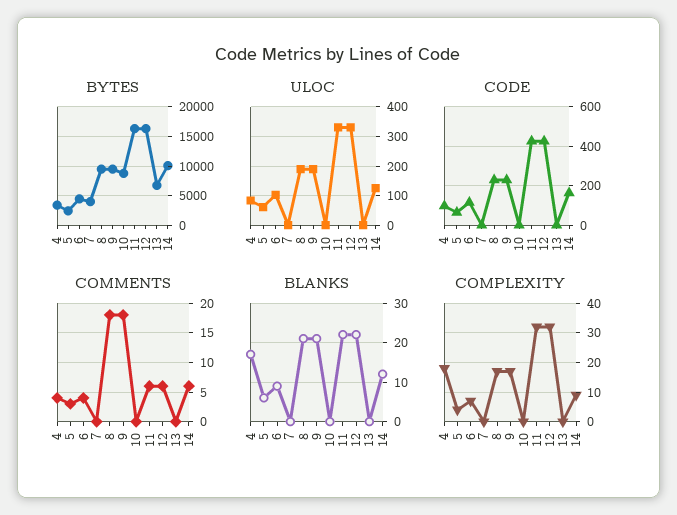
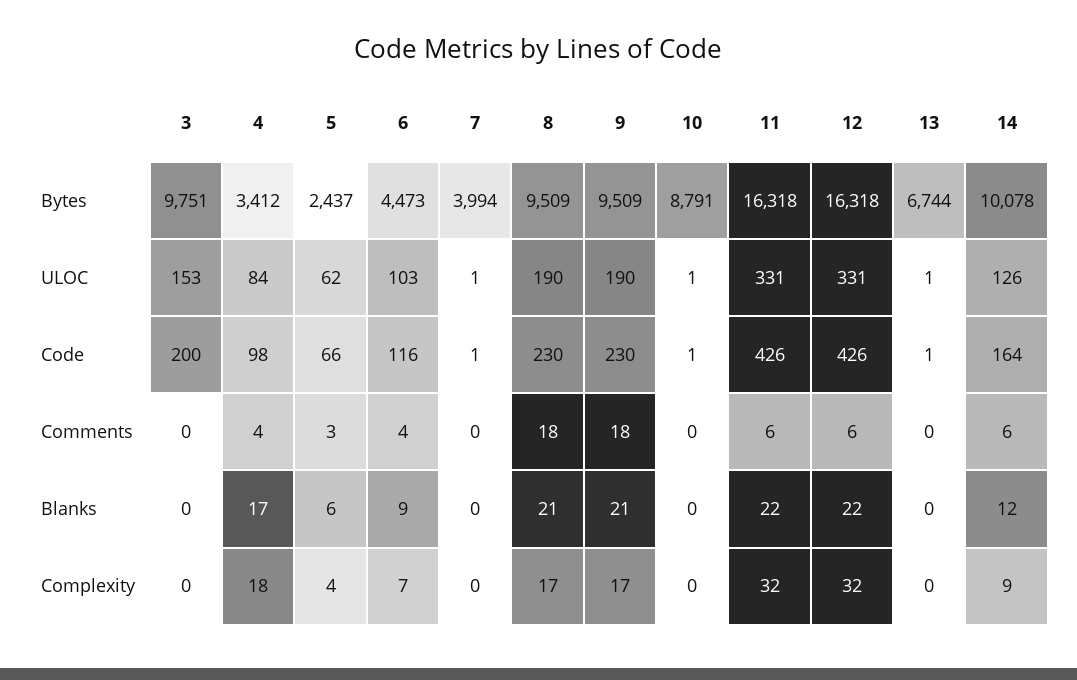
  {
    "BYTES": {
      "4": 3412,
      "5": 2437,
      "6": 4473,
      "7": 3994,
      "8": 9509,
      "9": 9509,
      "10": 8791,
      "11": 16318,
      "12": 16318,
      "13": 6744,
-     "14": 10078
+     "14": 10078,
+     "3": 9751
    },
    "ULOC": {
      "4": 84,
      "5": 62,
      "6": 103,
      "7": 1,
      "8": 190,
      "9": 190,
      "10": 1,
      "11": 331,
      "12": 331,
      "13": 1,
-     "14": 126
+     "14": 126,
+     "3": 153
    },
    "CODE": {
      "4": 98,
      "5": 66,
      "6": 116,
      "7": 1,
      "8": 230,
      "9": 230,
      "10": 1,
      "11": 426,
      "12": 426,
      "13": 1,
-     "14": 164
+     "14": 164,
+     "3": 200
    },
    "COMMENTS": {
      "4": 4,
      "5": 3,
      "6": 4,
      "7": 0,
      "8": 18,
      "9": 18,
      "10": 0,
      "11": 6,
      "12": 6,
      "13": 0,
-     "14": 6
+     "14": 6,
+     "3": 0
    },
    "BLANKS": {
      "4": 17,
      "5": 6,
      "6": 9,
      "7": 0,
      "8": 21,
      "9": 21,
      "10": 0,
      "11": 22,
      "12": 22,
      "13": 0,
-     "14": 12
+     "14": 12,
+     "3": 0
    },
    "COMPLEXITY": {
      "4": 18,
      "5": 4,
      "6": 7,
      "7": 0,
      "8": 17,
      "9": 17,
      "10": 0,
      "11": 32,
      "12": 32,
      "13": 0,
-     "14": 9
+     "14": 9,
+     "3": 0
    }
  }

